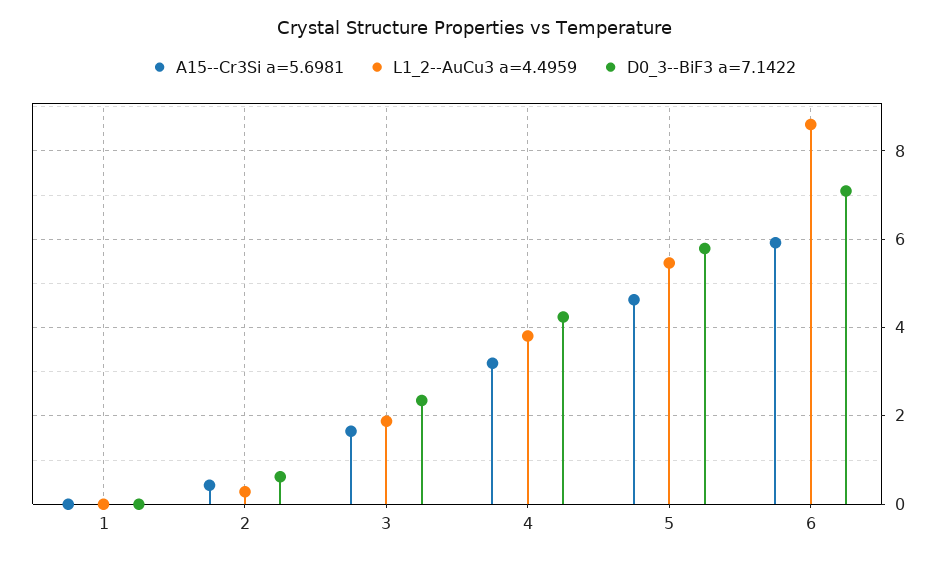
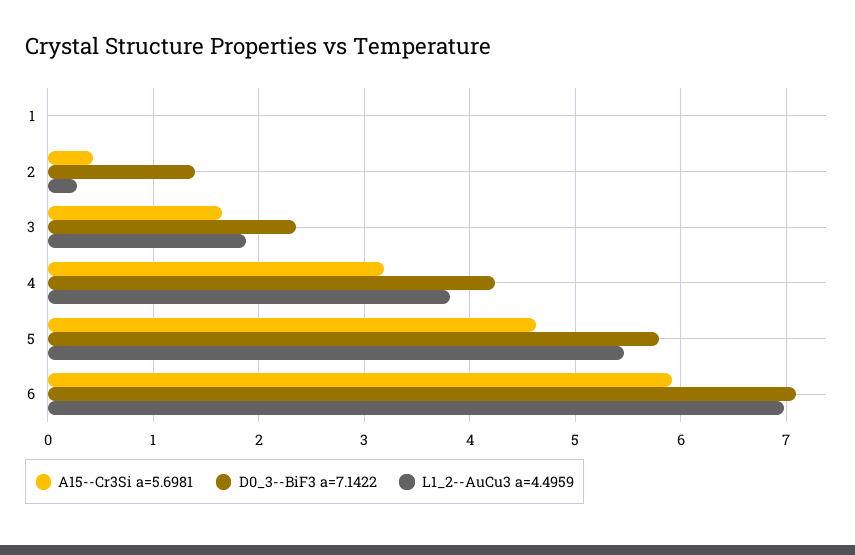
  {
    "A15--Cr3Si a=5.6981": {
      "1": 0,
      "2": 0.4,
      "3": 1.7,
      "4": 3.2,
      "5": 4.6,
      "6": 5.9
    },
    "L1_2--AuCu3 a=4.4959": {
      "1": 0,
      "2": 0.3,
      "3": 1.9,
      "4": 3.8,
      "5": 5.5,
-     "6": 8.6
+     "6": 7
    },
    "D0_3--BiF3 a=7.1422": {
      "1": 0,
-     "2": 0.6,
+     "2": 1.4,
      "3": 2.4,
      "4": 4.2,
      "5": 5.8,
      "6": 7.1
    }
  }

